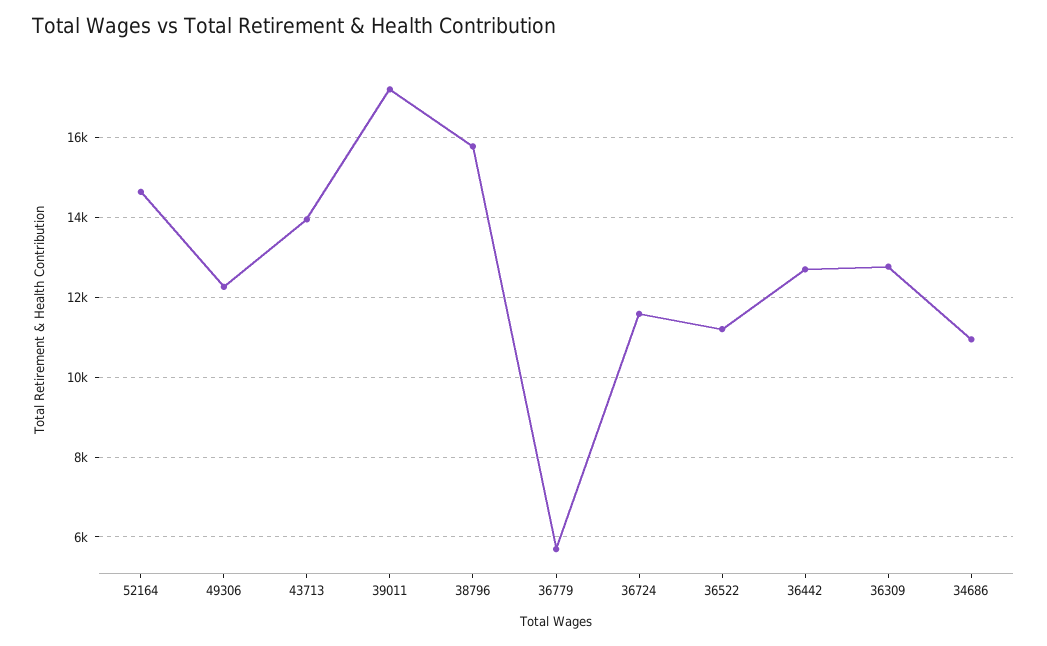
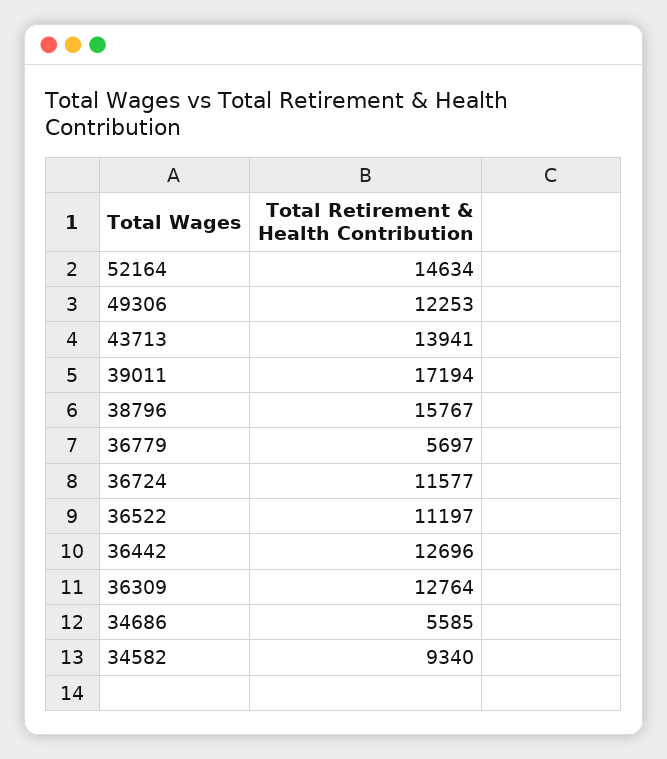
  {
    "52164": 14634,
    "49306": 12253,
    "43713": 13941,
    "39011": 17194,
    "38796": 15767,
    "36779": 5697,
    "36724": 11577,
    "36522": 11197,
    "36442": 12696,
    "36309": 12764,
-   "34686": 11000
+   "34686": 5585,
+   "34582": 9340
  }

